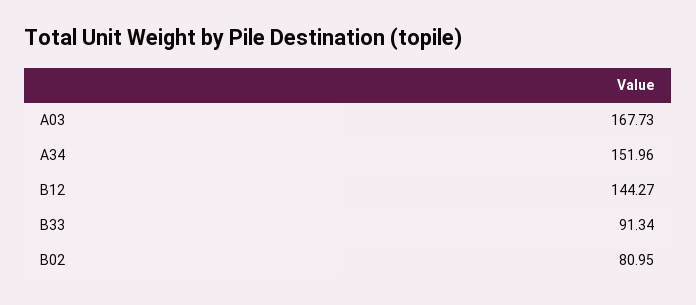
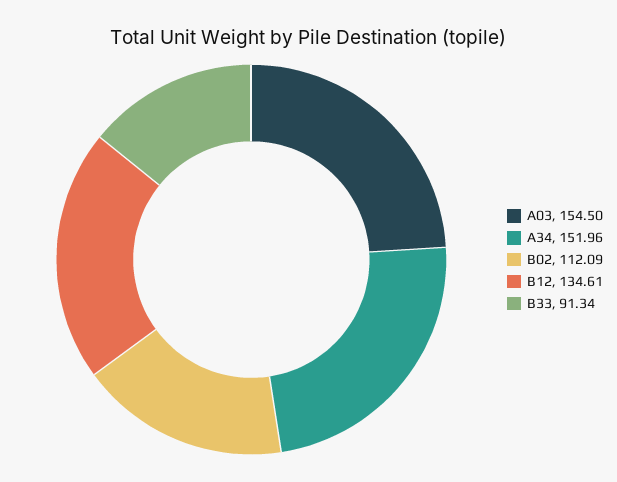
  {
-   "A03": 167.73,
+   "A03": 154.5,
    "A34": 151.96,
-   "B12": 144.27,
+   "B12": 134.61,
    "B33": 91.34,
-   "B02": 80.95
+   "B02": 112.09
  }

